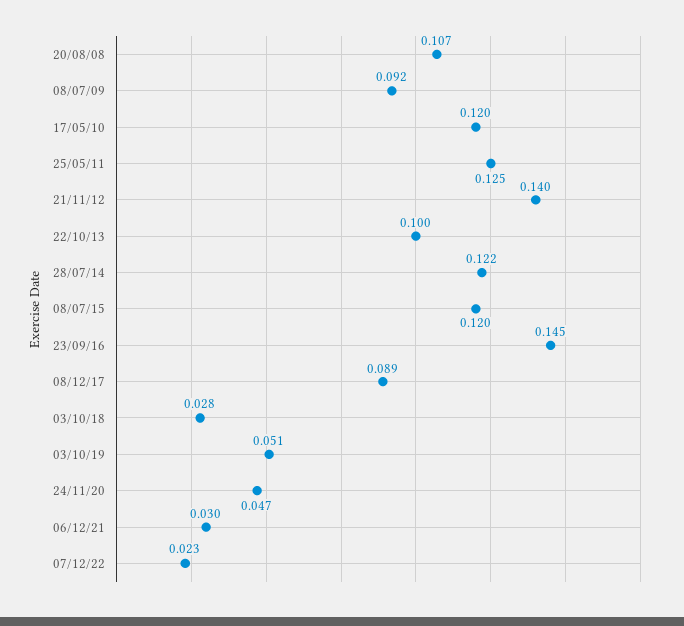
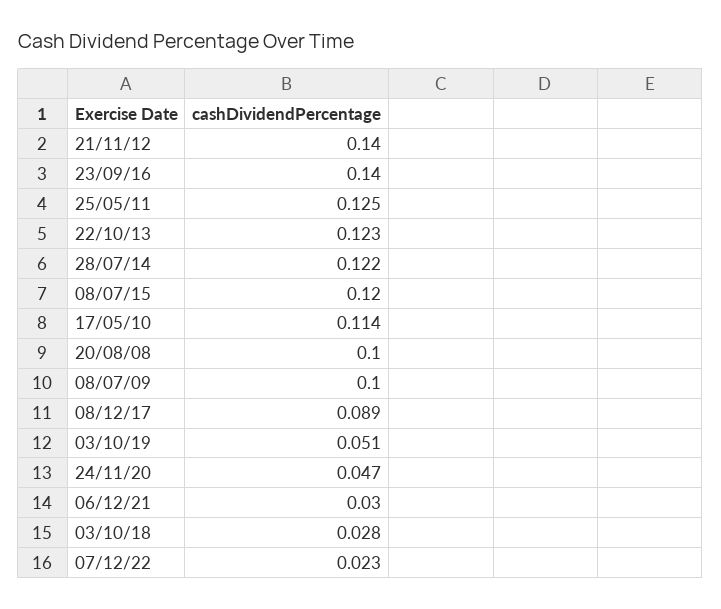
  {
-   "20/08/08": 0.107,
+   "20/08/08": 0.1,
-   "08/07/09": 0.092,
+   "08/07/09": 0.1,
-   "17/05/10": 0.12,
+   "17/05/10": 0.114,
    "25/05/11": 0.125,
    "21/11/12": 0.14,
-   "22/10/13": 0.1,
+   "22/10/13": 0.123,
    "28/07/14": 0.122,
    "08/07/15": 0.12,
-   "23/09/16": 0.145,
+   "23/09/16": 0.14,
    "08/12/17": 0.089,
    "03/10/18": 0.028,
    "03/10/19": 0.051,
    "24/11/20": 0.047,
    "06/12/21": 0.03,
    "07/12/22": 0.023
  }

